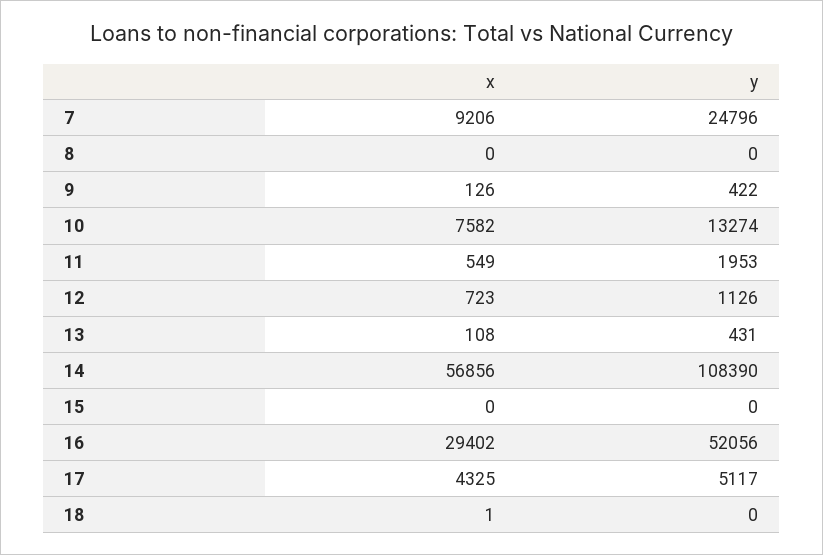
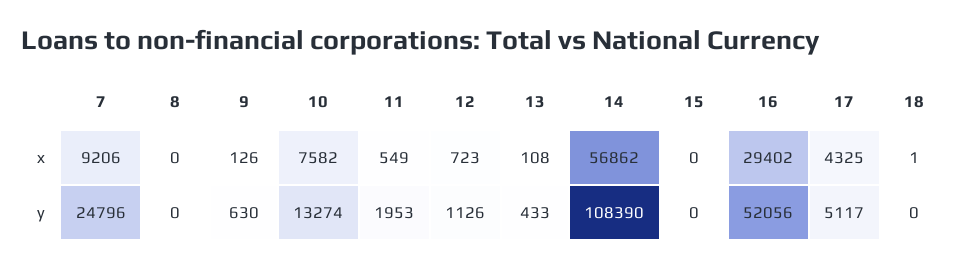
  {
    "x": {
      "7": 9206,
      "8": 0,
      "9": 126,
      "10": 7582,
      "11": 549,
      "12": 723,
      "13": 108,
-     "14": 56856,
+     "14": 56862,
      "15": 0,
      "16": 29402,
      "17": 4325,
      "18": 1
    },
    "y": {
      "7": 24796,
      "8": 0,
-     "9": 422,
+     "9": 630,
      "10": 13274,
      "11": 1953,
      "12": 1126,
-     "13": 431,
+     "13": 433,
      "14": 108390,
      "15": 0,
      "16": 52056,
      "17": 5117,
      "18": 0
    }
  }

